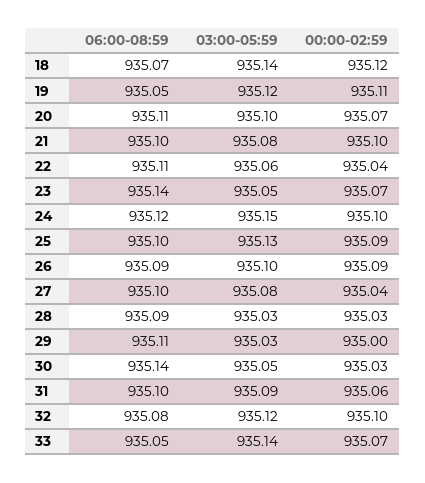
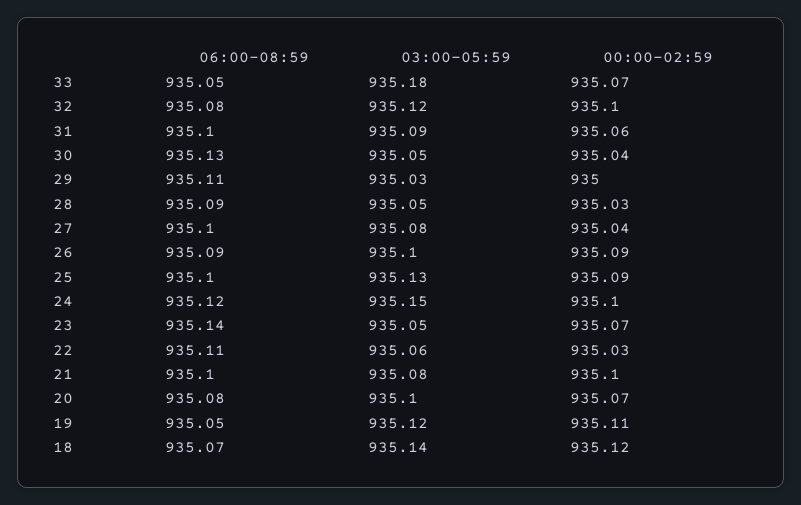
  {
    "06:00-08:59": {
      "18": 935.07,
      "19": 935.05,
-     "20": 935.11,
+     "20": 935.08,
      "21": 935.1,
      "22": 935.11,
      "23": 935.14,
      "24": 935.12,
      "25": 935.1,
      "26": 935.09,
      "27": 935.1,
      "28": 935.09,
      "29": 935.11,
-     "30": 935.14,
+     "30": 935.13,
      "31": 935.1,
      "32": 935.08,
      "33": 935.05
    },
    "03:00-05:59": {
      "18": 935.14,
      "19": 935.12,
      "20": 935.1,
      "21": 935.08,
      "22": 935.06,
      "23": 935.05,
      "24": 935.15,
      "25": 935.13,
      "26": 935.1,
      "27": 935.08,
-     "28": 935.03,
+     "28": 935.05,
      "29": 935.03,
      "30": 935.05,
      "31": 935.09,
      "32": 935.12,
-     "33": 935.14
+     "33": 935.18
    },
    "00:00-02:59": {
      "18": 935.12,
      "19": 935.11,
      "20": 935.07,
      "21": 935.1,
-     "22": 935.04,
+     "22": 935.03,
      "23": 935.07,
      "24": 935.1,
      "25": 935.09,
      "26": 935.09,
      "27": 935.04,
      "28": 935.03,
      "29": 935,
-     "30": 935.03,
+     "30": 935.04,
      "31": 935.06,
      "32": 935.1,
      "33": 935.07
    }
  }

